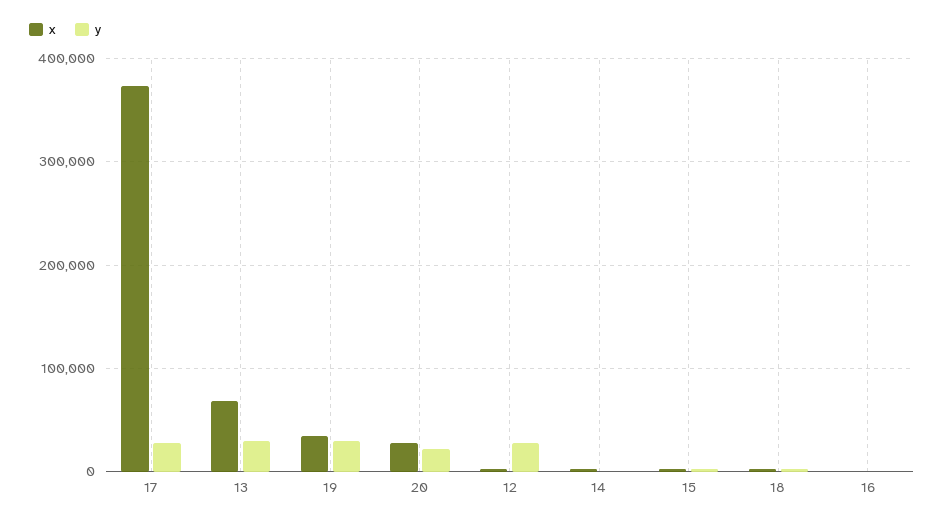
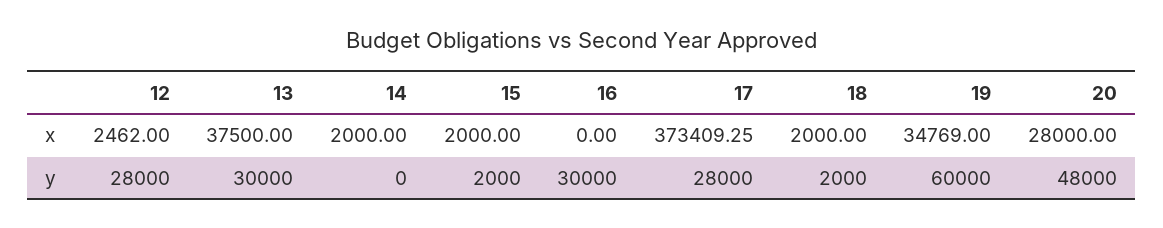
  {
    "x": {
      "17": 373409.25,
-     "13": 70000,
+     "13": 37500,
      "19": 34769,
      "20": 28000,
      "12": 2462,
      "14": 2000,
      "15": 2000,
      "18": 2000,
      "16": 0
    },
    "y": {
      "17": 28000,
      "13": 30000,
-     "19": 30000,
+     "19": 60000,
-     "20": 20000,
+     "20": 48000,
      "12": 28000,
      "14": 0,
      "15": 2000,
      "18": 2000,
-     "16": 0
+     "16": 30000
    }
  }

